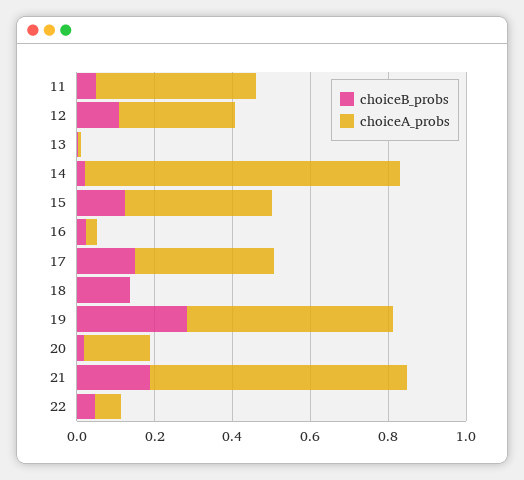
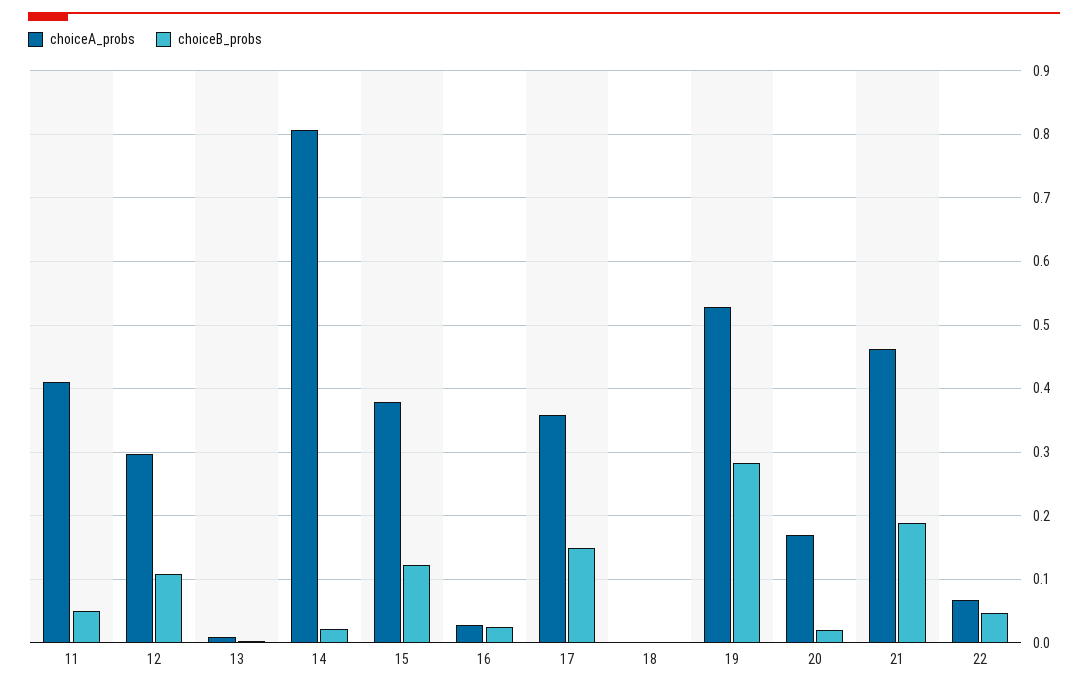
  {
    "choiceB_probs": {
      "11": 0.05,
      "12": 0.11,
      "13": 0,
      "14": 0.02,
      "15": 0.12,
      "16": 0.02,
      "17": 0.15,
-     "18": 0.15,
+     "18": 0,
      "19": 0.28,
      "20": 0.02,
      "21": 0.19,
      "22": 0.05
    },
    "choiceA_probs": {
      "11": 0.41,
      "12": 0.3,
      "13": 0.01,
      "14": 0.81,
      "15": 0.38,
      "16": 0.03,
      "17": 0.36,
      "18": 0,
      "19": 0.53,
      "20": 0.17,
-     "21": 0.65,
+     "21": 0.46,
      "22": 0.07
    }
  }

